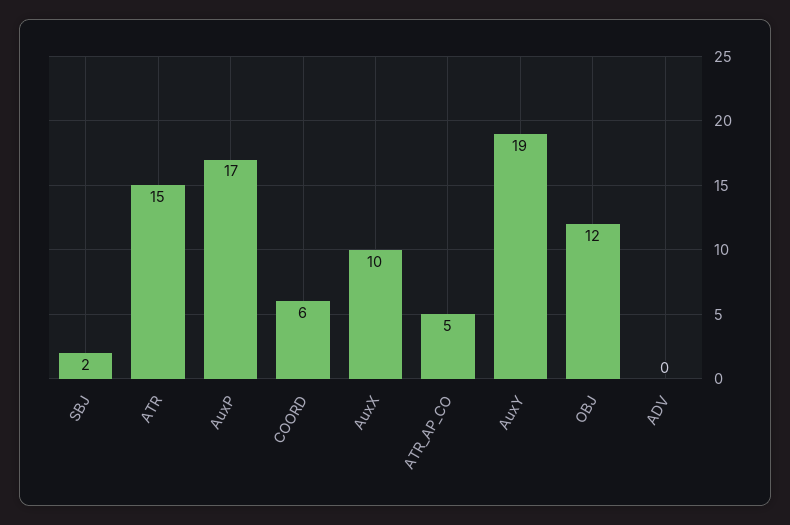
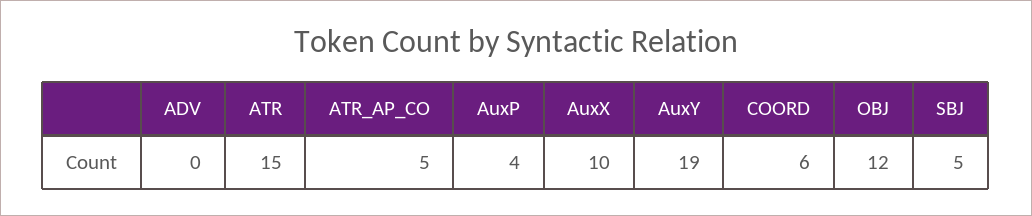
  {
-   "SBJ": 2,
+   "SBJ": 5,
    "ATR": 15,
-   "AuxP": 17,
+   "AuxP": 4,
    "COORD": 6,
    "AuxX": 10,
    "ATR_AP_CO": 5,
    "AuxY": 19,
    "OBJ": 12,
    "ADV": 0
  }

